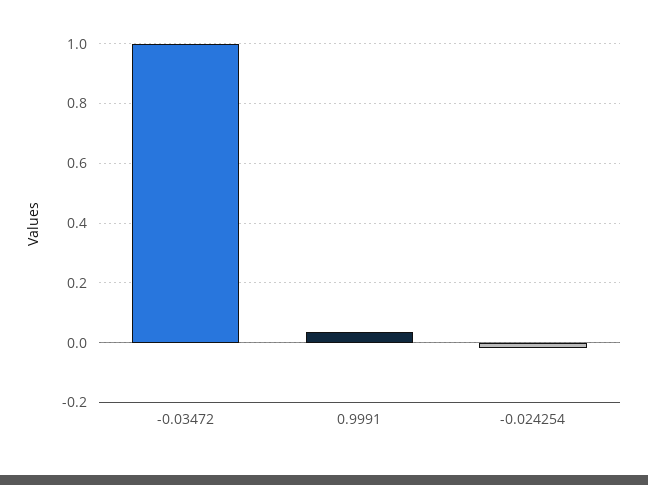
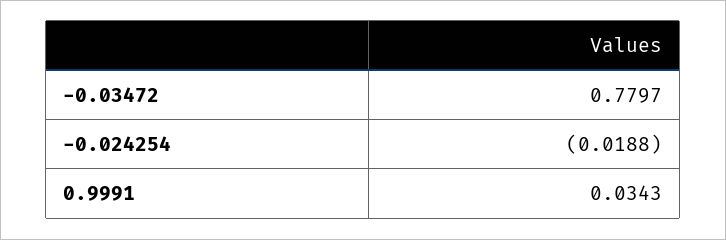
  {
-   "-0.03472": 1,
+   "-0.03472": 0.7797,
    "0.9991": 0.0343,
    "-0.024254": -0.0188
  }

